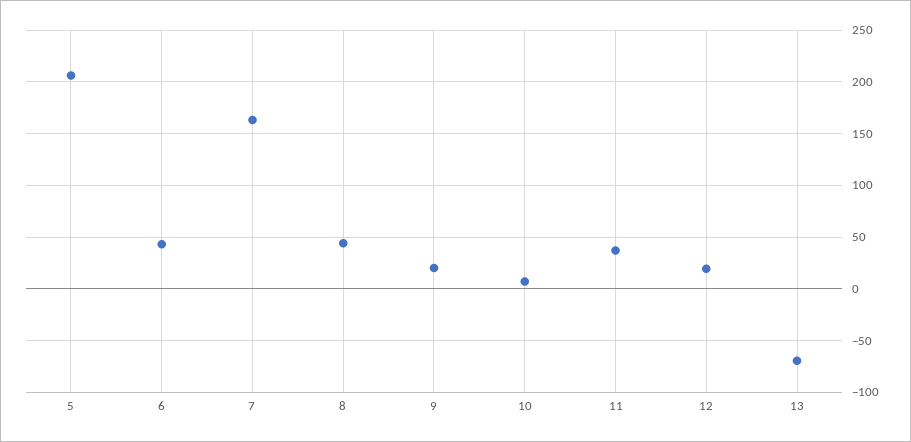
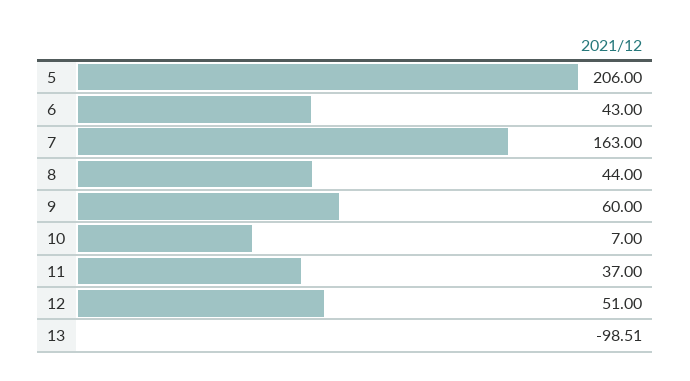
  {
    "5": 206,
    "6": 43,
    "7": 163,
    "8": 44,
-   "9": 20,
+   "9": 60,
    "10": 7,
    "11": 37,
-   "12": 20,
+   "12": 51,
-   "13": -70
+   "13": -98.51
  }

